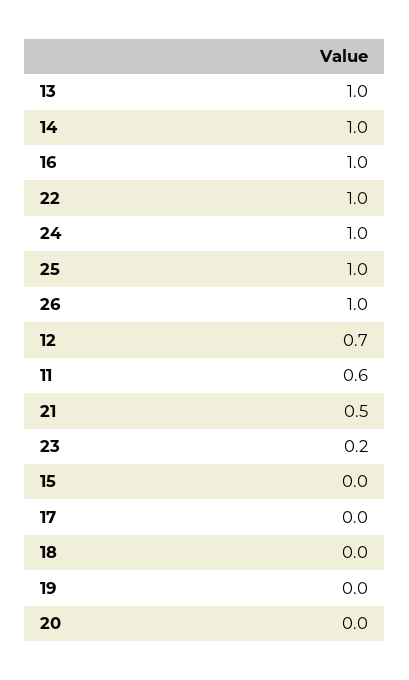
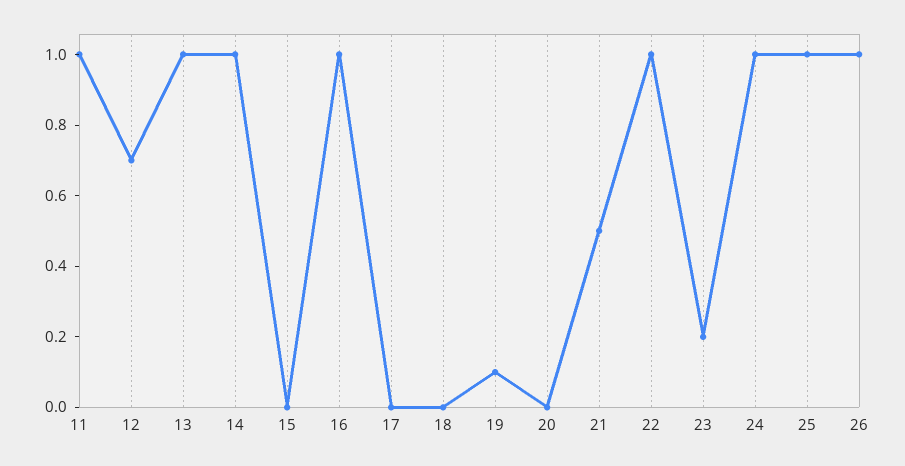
  {
    "13": 1,
    "14": 1,
    "16": 1,
    "22": 1,
    "24": 1,
    "25": 1,
    "26": 1,
    "12": 0.7,
-   "11": 0.6,
+   "11": 1,
    "21": 0.5,
    "23": 0.2,
    "15": 0,
    "17": 0,
    "18": 0,
-   "19": 0,
+   "19": 0.1,
    "20": 0
  }

